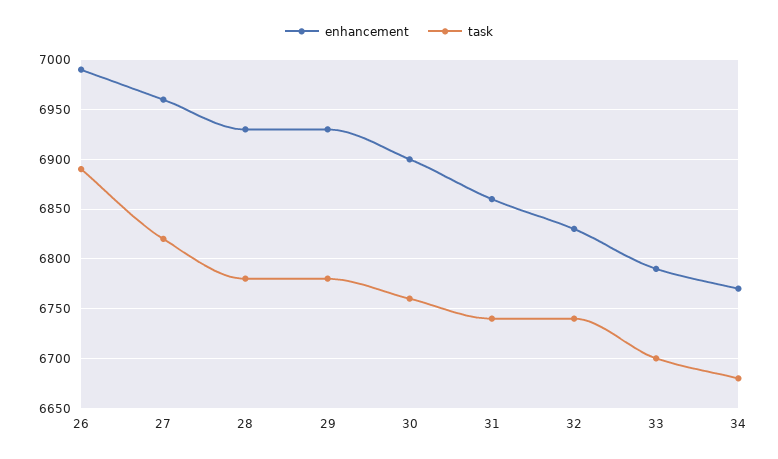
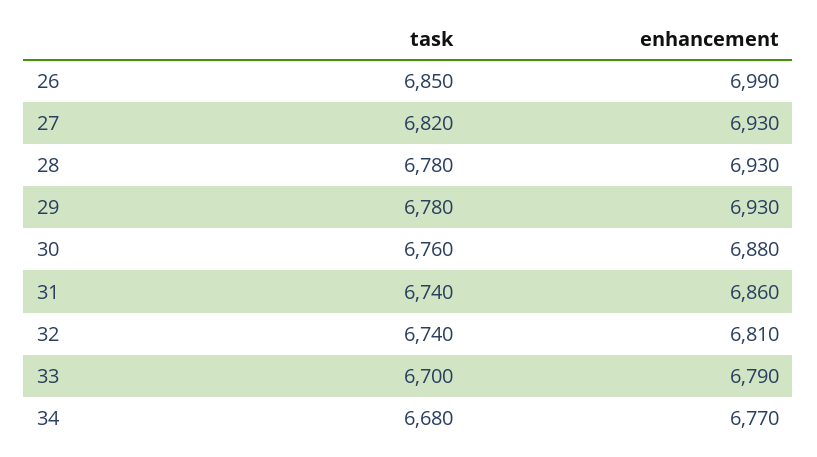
  {
    "enhancement": {
      "26": 6990,
-     "27": 6960,
+     "27": 6930,
      "28": 6930,
      "29": 6930,
-     "30": 6900,
+     "30": 6880,
      "31": 6860,
-     "32": 6830,
+     "32": 6810,
      "33": 6790,
      "34": 6770
    },
    "task": {
-     "26": 6890,
+     "26": 6850,
      "27": 6820,
      "28": 6780,
      "29": 6780,
      "30": 6760,
      "31": 6740,
      "32": 6740,
      "33": 6700,
      "34": 6680
    }
  }

